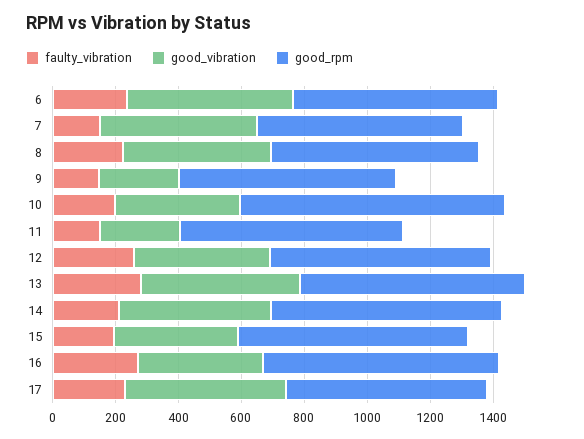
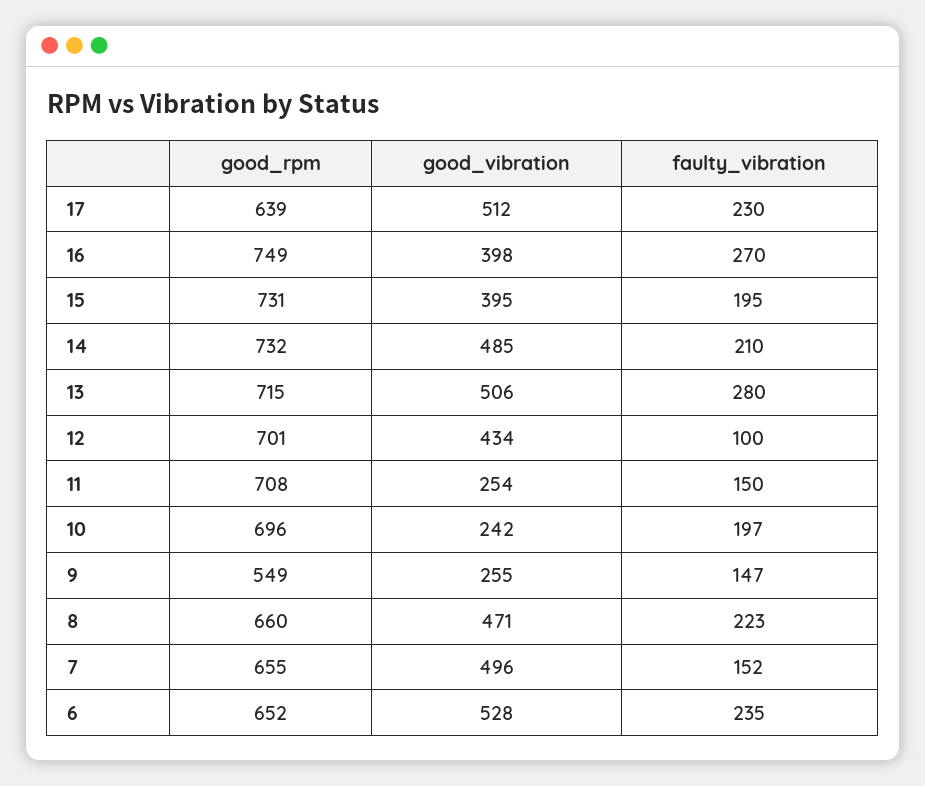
  {
    "faulty_vibration": {
      "6": 235,
      "7": 152,
      "8": 223,
      "9": 147,
      "10": 197,
      "11": 150,
-     "12": 250,
+     "12": 100,
      "13": 280,
      "14": 210,
      "15": 195,
      "16": 270,
      "17": 230
    },
    "good_vibration": {
      "6": 528,
      "7": 496,
      "8": 471,
      "9": 255,
-     "10": 400,
+     "10": 242,
      "11": 254,
      "12": 434,
      "13": 506,
      "14": 485,
      "15": 395,
      "16": 398,
      "17": 512
    },
    "good_rpm": {
      "6": 652,
      "7": 655,
      "8": 660,
-     "9": 700,
+     "9": 549,
-     "10": 850,
+     "10": 696,
      "11": 708,
      "12": 701,
      "13": 715,
      "14": 732,
      "15": 731,
      "16": 749,
      "17": 639
    }
  }

